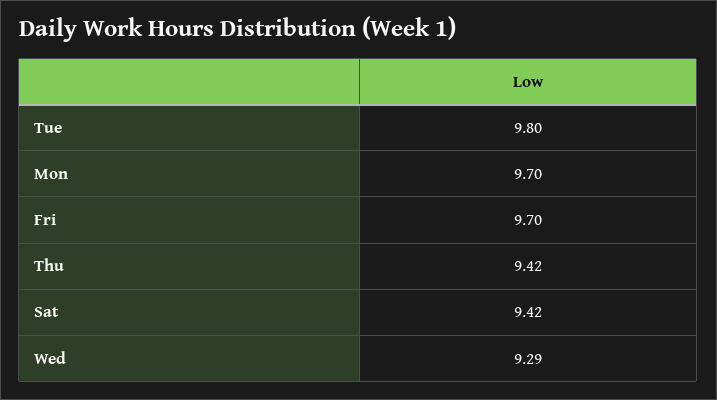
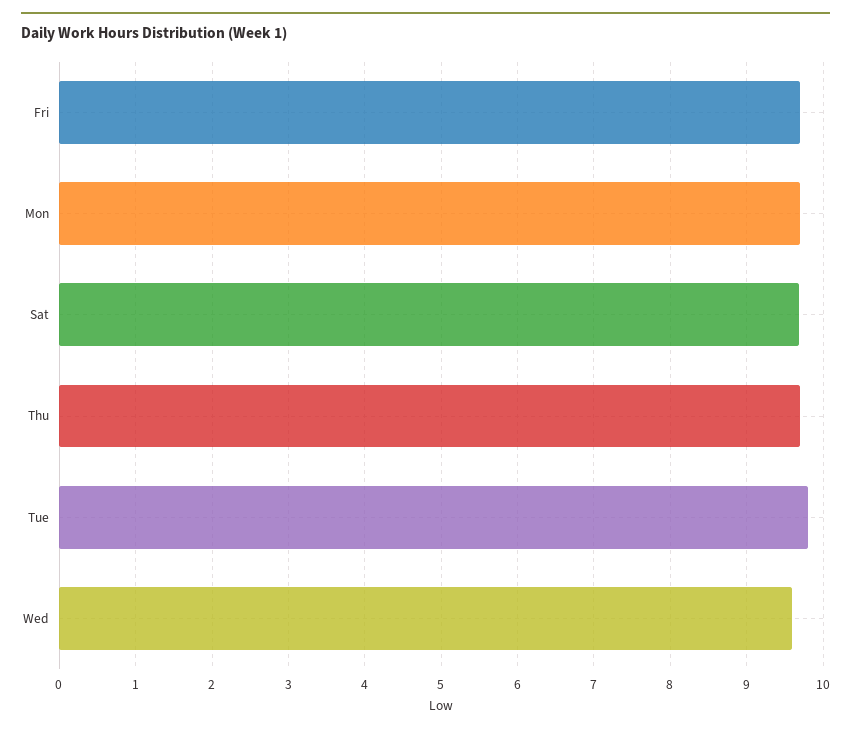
  {
    "Tue": 9.8,
    "Mon": 9.7,
    "Fri": 9.7,
-   "Thu": 9.42,
+   "Thu": 9.7,
-   "Sat": 9.42,
+   "Sat": 9.7,
-   "Wed": 9.29
+   "Wed": 9.6
  }

